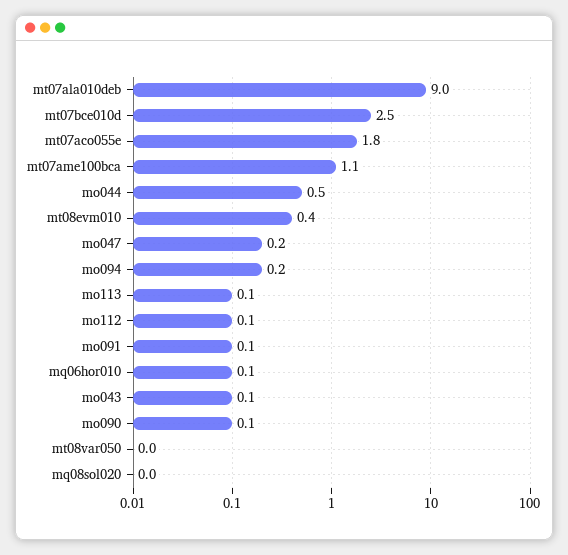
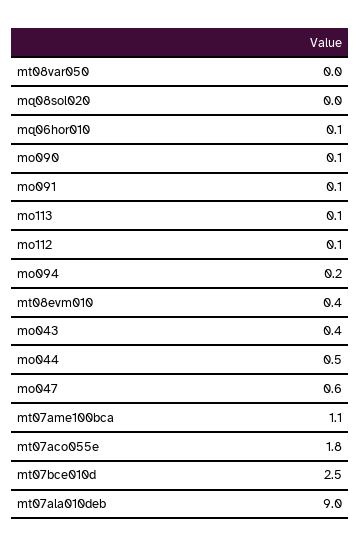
  {
    "mt07ala010deb": 9,
    "mt07bce010d": 2.5,
    "mt07aco055e": 1.8,
    "mt07ame100bca": 1.1,
    "mo044": 0.5,
    "mt08evm010": 0.4,
-   "mo047": 0.2,
+   "mo047": 0.6,
    "mo094": 0.2,
    "mo113": 0.1,
    "mo112": 0.1,
    "mo091": 0.1,
    "mq06hor010": 0.1,
-   "mo043": 0.1,
+   "mo043": 0.4,
    "mo090": 0.1,
    "mt08var050": 0,
    "mq08sol020": 0
  }

